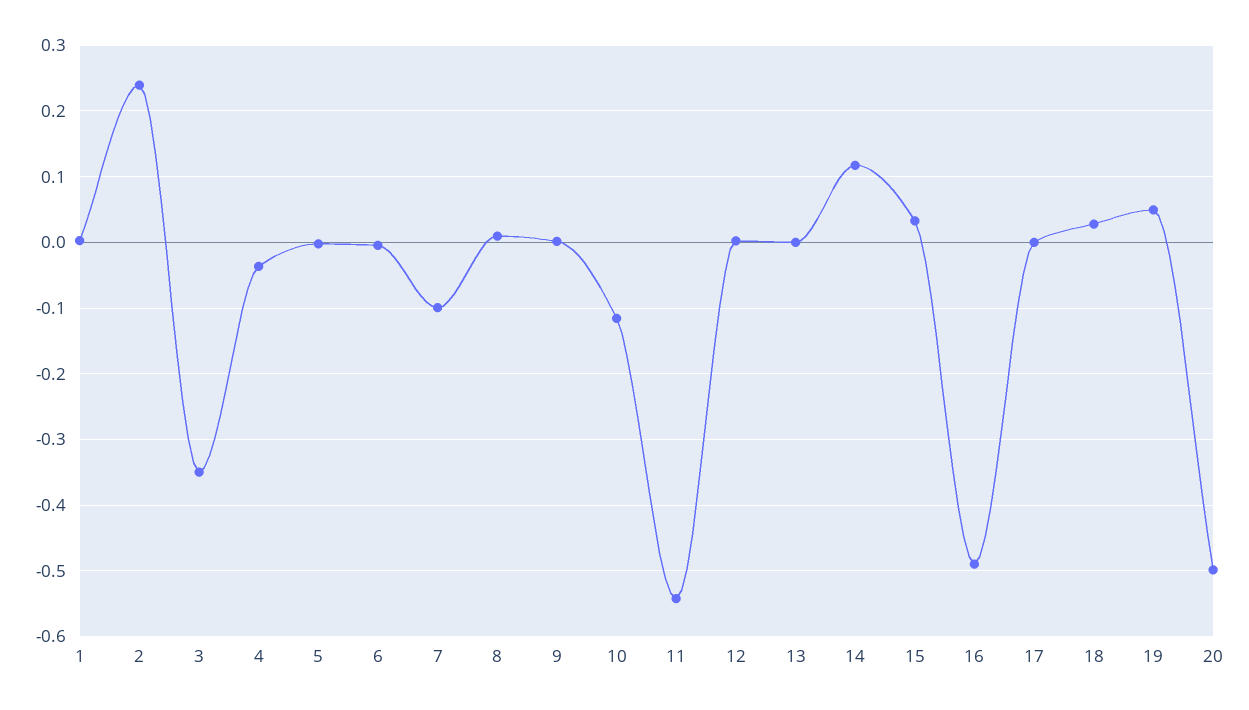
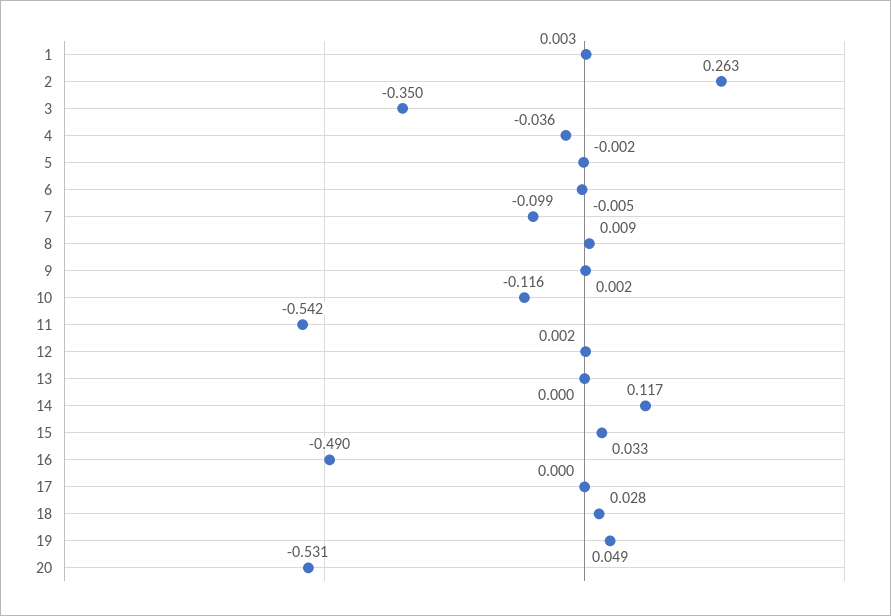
  {
    "1": 0.003,
-   "2": 0.24,
+   "2": 0.263,
    "3": -0.35,
    "4": -0.036,
    "5": -0.002,
    "6": -0.005,
    "7": -0.099,
    "8": 0.009,
    "9": 0.002,
    "10": -0.116,
    "11": -0.542,
    "12": 0.002,
    "13": 0,
    "14": 0.117,
    "15": 0.033,
    "16": -0.49,
    "17": 0,
    "18": 0.028,
    "19": 0.049,
-   "20": -0.5
+   "20": -0.531
  }

